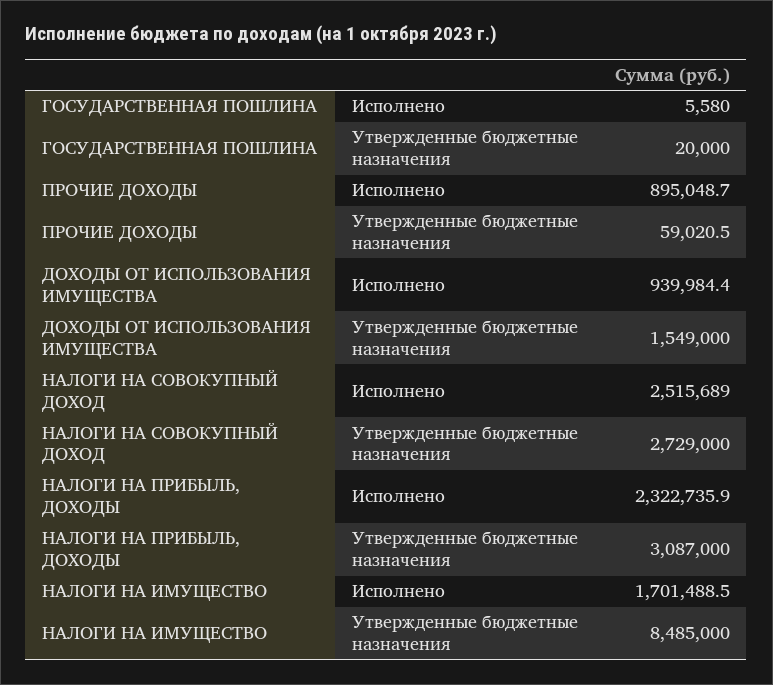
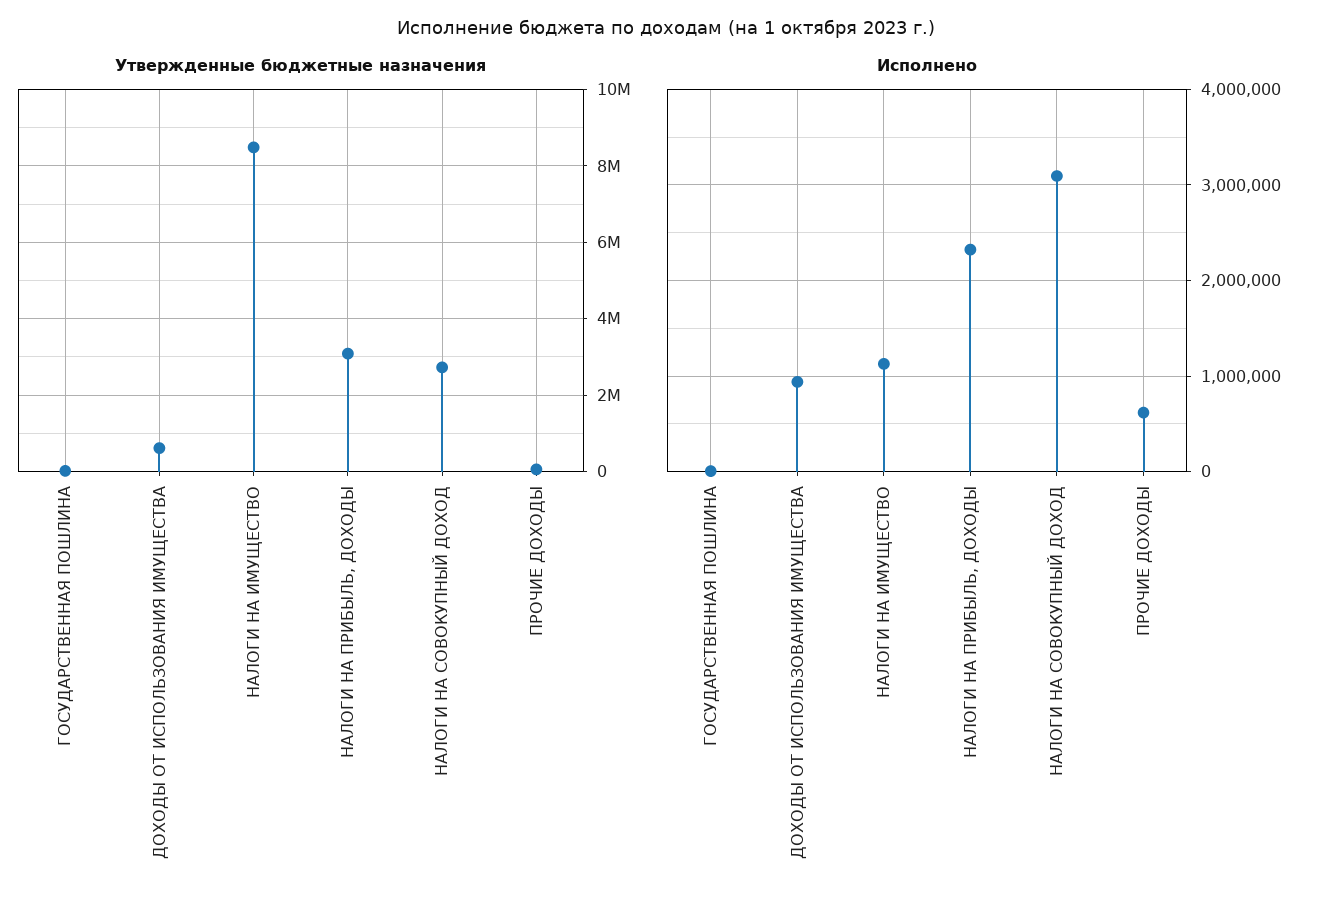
  {
    "Исполнено": {
      "ГОСУДАРСТВЕННАЯ ПОШЛИНА": 5580,
-     "ПРОЧИЕ ДОХОДЫ": 895048.7,
+     "ПРОЧИЕ ДОХОДЫ": 600000,
      "ДОХОДЫ ОТ ИСПОЛЬЗОВАНИЯ ИМУЩЕСТВА": 939984.4,
-     "НАЛОГИ НА СОВОКУПНЫЙ ДОХОД": 2515689,
+     "НАЛОГИ НА СОВОКУПНЫЙ ДОХОД": 3100000,
      "НАЛОГИ НА ПРИБЫЛЬ, ДОХОДЫ": 2322735.9,
-     "НАЛОГИ НА ИМУЩЕСТВО": 1701488.5
+     "НАЛОГИ НА ИМУЩЕСТВО": 1100000
    },
    "Утвержденные бюджетные назначения": {
      "ГОСУДАРСТВЕННАЯ ПОШЛИНА": 20000,
      "ПРОЧИЕ ДОХОДЫ": 59020.5,
-     "ДОХОДЫ ОТ ИСПОЛЬЗОВАНИЯ ИМУЩЕСТВА": 1549000,
+     "ДОХОДЫ ОТ ИСПОЛЬЗОВАНИЯ ИМУЩЕСТВА": 600000,
      "НАЛОГИ НА СОВОКУПНЫЙ ДОХОД": 2729000,
      "НАЛОГИ НА ПРИБЫЛЬ, ДОХОДЫ": 3087000,
      "НАЛОГИ НА ИМУЩЕСТВО": 8485000
    }
  }

